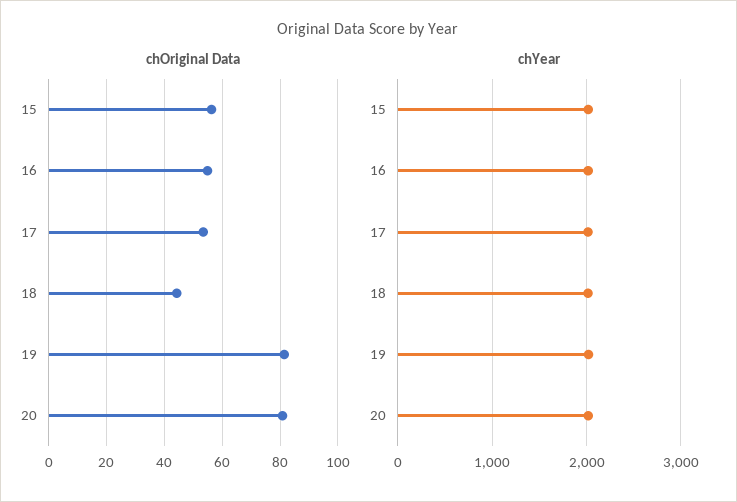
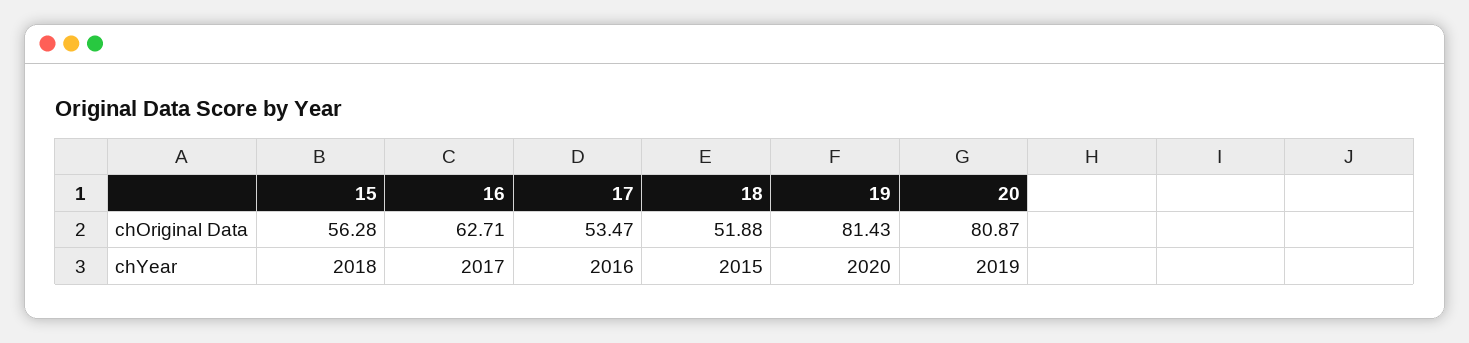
  {
    "chOriginal Data": {
      "15": 56.28,
-     "16": 55,
+     "16": 62.71,
      "17": 53.47,
-     "18": 45,
+     "18": 51.88,
      "19": 81.43,
      "20": 80.87
    },
    "chYear": {
      "15": 2018,
      "16": 2017,
      "17": 2016,
      "18": 2015,
      "19": 2020,
      "20": 2019
    }
  }

